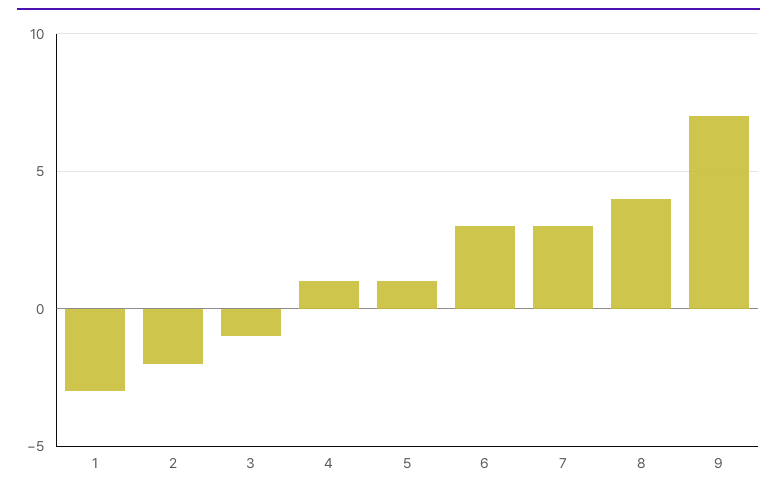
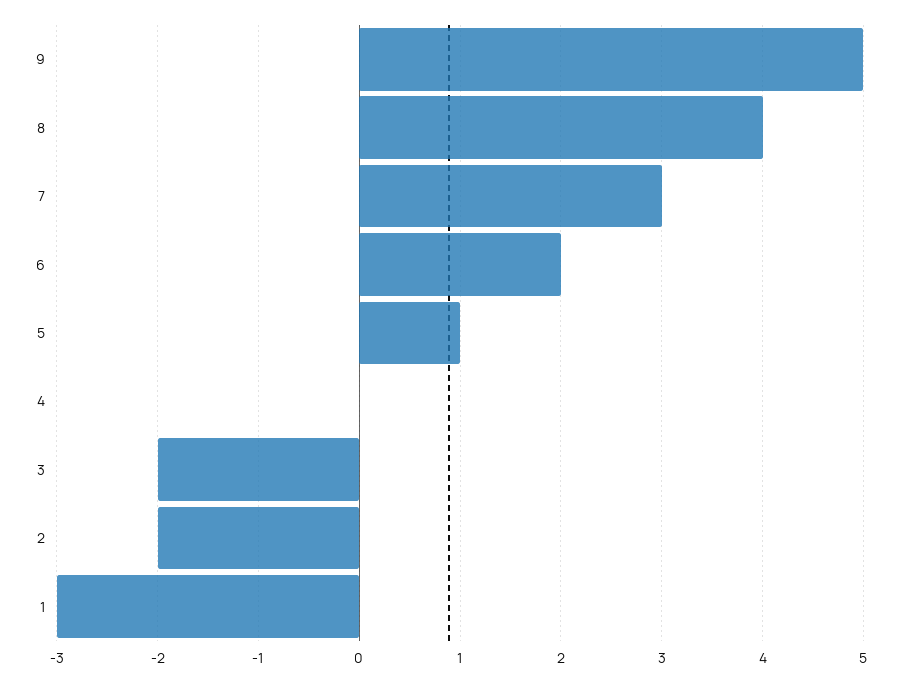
  {
    "1": -3,
    "2": -2,
-   "3": -1,
+   "3": -2,
-   "4": 1,
+   "4": 0,
    "5": 1,
-   "6": 3,
+   "6": 2,
    "7": 3,
    "8": 4,
-   "9": 7
+   "9": 5
  }

